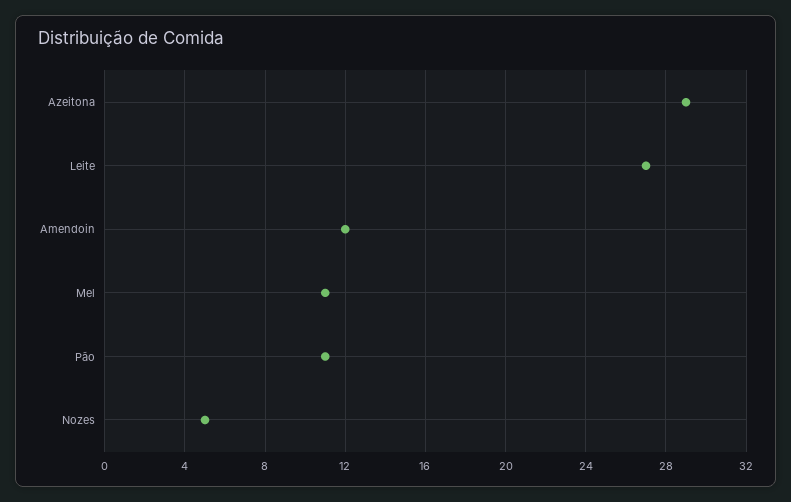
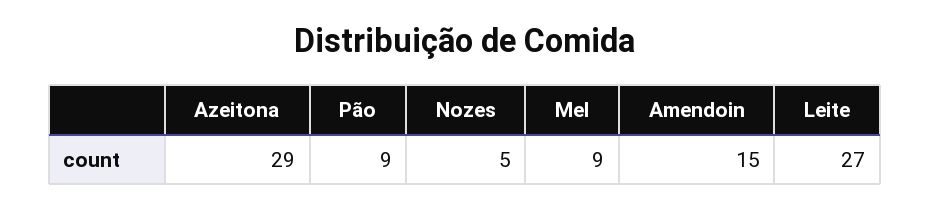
  {
    "Azeitona": 29,
    "Leite": 27,
-   "Amendoin": 12,
+   "Amendoin": 15,
-   "Mel": 11,
+   "Mel": 9,
-   "Pão": 11,
+   "Pão": 9,
    "Nozes": 5
  }

